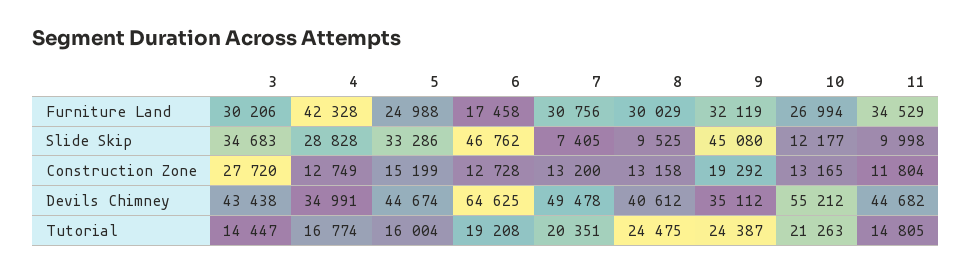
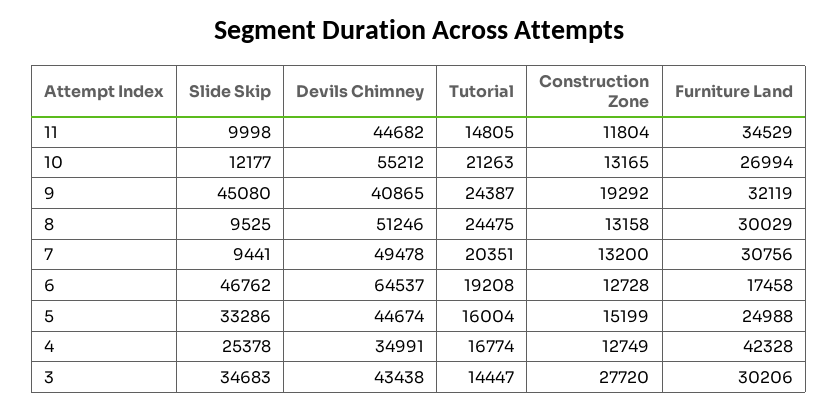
  {
    "3": {
      "Furniture Land": 30206,
      "Slide Skip": 34683,
      "Construction Zone": 27720,
      "Devils Chimney": 43438,
      "Tutorial": 14447
    },
    "4": {
      "Furniture Land": 42328,
-     "Slide Skip": 28828,
+     "Slide Skip": 25378,
      "Construction Zone": 12749,
      "Devils Chimney": 34991,
      "Tutorial": 16774
    },
    "5": {
      "Furniture Land": 24988,
      "Slide Skip": 33286,
      "Construction Zone": 15199,
      "Devils Chimney": 44674,
      "Tutorial": 16004
    },
    "6": {
      "Furniture Land": 17458,
      "Slide Skip": 46762,
      "Construction Zone": 12728,
-     "Devils Chimney": 64625,
+     "Devils Chimney": 64537,
      "Tutorial": 19208
    },
    "7": {
      "Furniture Land": 30756,
-     "Slide Skip": 7405,
+     "Slide Skip": 9441,
      "Construction Zone": 13200,
      "Devils Chimney": 49478,
      "Tutorial": 20351
    },
    "8": {
      "Furniture Land": 30029,
      "Slide Skip": 9525,
      "Construction Zone": 13158,
-     "Devils Chimney": 40612,
+     "Devils Chimney": 51246,
      "Tutorial": 24475
    },
    "9": {
      "Furniture Land": 32119,
      "Slide Skip": 45080,
      "Construction Zone": 19292,
-     "Devils Chimney": 35112,
+     "Devils Chimney": 40865,
      "Tutorial": 24387
    },
    "10": {
      "Furniture Land": 26994,
      "Slide Skip": 12177,
      "Construction Zone": 13165,
      "Devils Chimney": 55212,
      "Tutorial": 21263
    },
    "11": {
      "Furniture Land": 34529,
      "Slide Skip": 9998,
      "Construction Zone": 11804,
      "Devils Chimney": 44682,
      "Tutorial": 14805
    }
  }

